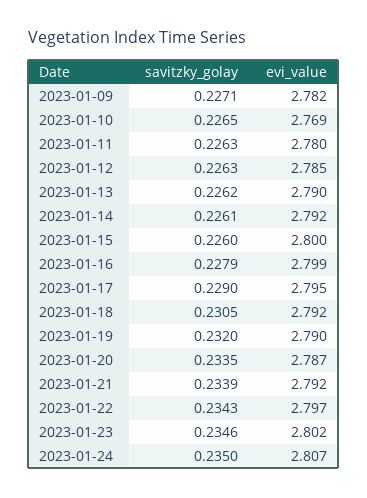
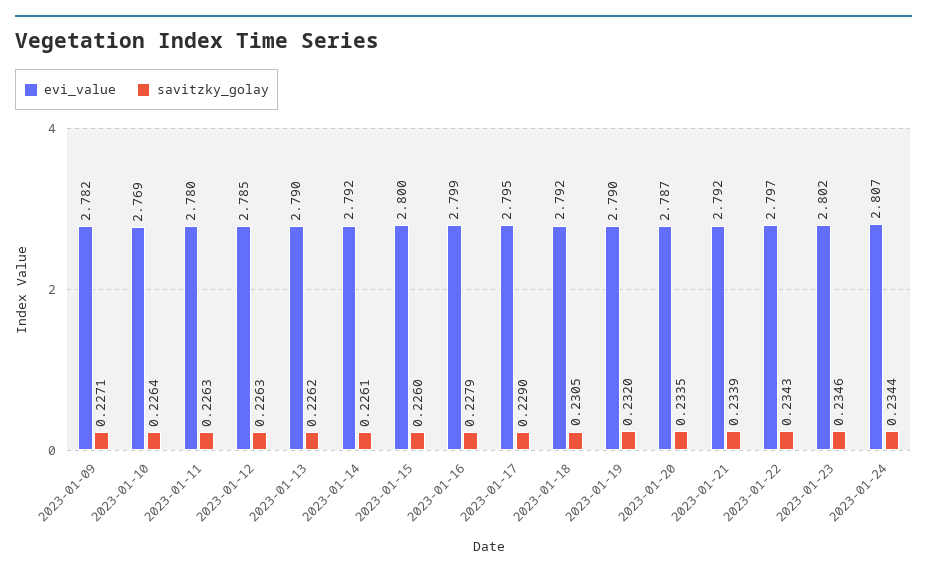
  {
    "savitzky_golay": {
      "2023-01-09": 0.2271,
-     "2023-01-10": 0.2265,
+     "2023-01-10": 0.2264,
      "2023-01-11": 0.2263,
      "2023-01-12": 0.2263,
      "2023-01-13": 0.2262,
      "2023-01-14": 0.2261,
      "2023-01-15": 0.226,
      "2023-01-16": 0.2279,
      "2023-01-17": 0.229,
      "2023-01-18": 0.2305,
      "2023-01-19": 0.232,
      "2023-01-20": 0.2335,
      "2023-01-21": 0.2339,
      "2023-01-22": 0.2343,
      "2023-01-23": 0.2346,
-     "2023-01-24": 0.235
+     "2023-01-24": 0.2344
    },
    "evi_value": {
      "2023-01-09": 2.782,
      "2023-01-10": 2.769,
      "2023-01-11": 2.78,
      "2023-01-12": 2.785,
      "2023-01-13": 2.79,
      "2023-01-14": 2.792,
      "2023-01-15": 2.8,
      "2023-01-16": 2.799,
      "2023-01-17": 2.795,
      "2023-01-18": 2.792,
      "2023-01-19": 2.79,
      "2023-01-20": 2.787,
      "2023-01-21": 2.792,
      "2023-01-22": 2.797,
      "2023-01-23": 2.802,
      "2023-01-24": 2.807
    }
  }

